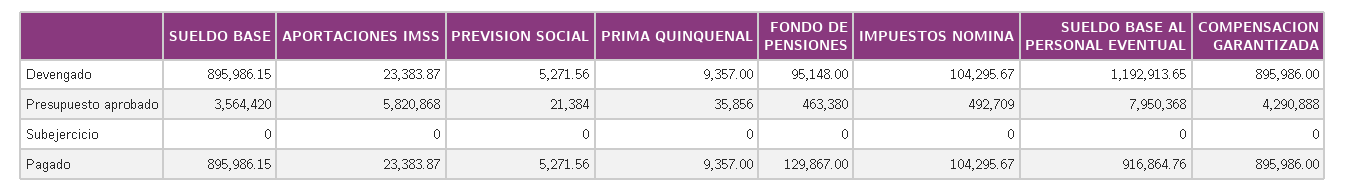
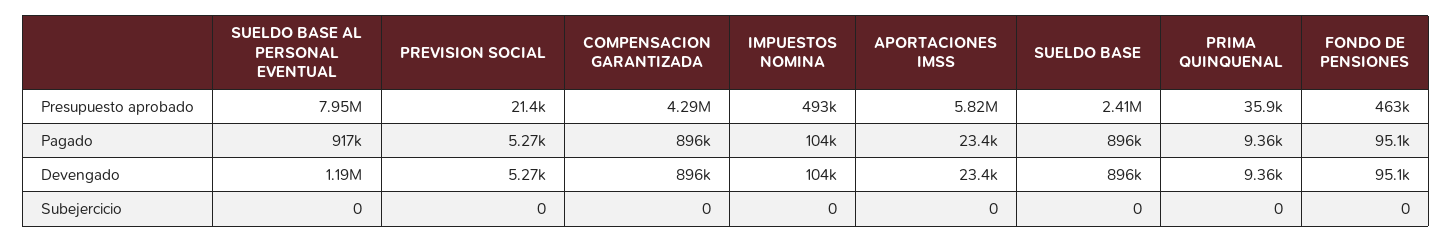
  {
    "SUELDO BASE": {
      "Devengado": 895986.15,
-     "Presupuesto aprobado": 3564420,
+     "Presupuesto aprobado": 2410000,
      "Subejercicio": 0,
      "Pagado": 895986.15
    },
    "APORTACIONES IMSS": {
      "Devengado": 23383.87,
      "Presupuesto aprobado": 5820868,
      "Subejercicio": 0,
      "Pagado": 23383.87
    },
    "PREVISION SOCIAL": {
      "Devengado": 5271.56,
      "Presupuesto aprobado": 21384,
      "Subejercicio": 0,
      "Pagado": 5271.56
    },
    "PRIMA QUINQUENAL": {
      "Devengado": 9357,
      "Presupuesto aprobado": 35856,
      "Subejercicio": 0,
      "Pagado": 9357
    },
    "FONDO DE PENSIONES": {
      "Devengado": 95148,
      "Presupuesto aprobado": 463380,
      "Subejercicio": 0,
-     "Pagado": 129867
+     "Pagado": 95100
    },
    "IMPUESTOS NOMINA": {
      "Devengado": 104295.67,
      "Presupuesto aprobado": 492709,
      "Subejercicio": 0,
      "Pagado": 104295.67
    },
    "SUELDO BASE AL PERSONAL EVENTUAL": {
      "Devengado": 1192913.65,
      "Presupuesto aprobado": 7950368,
      "Subejercicio": 0,
      "Pagado": 916864.76
    },
    "COMPENSACION GARANTIZADA": {
      "Devengado": 895986,
      "Presupuesto aprobado": 4290888,
      "Subejercicio": 0,
      "Pagado": 895986
    }
  }

